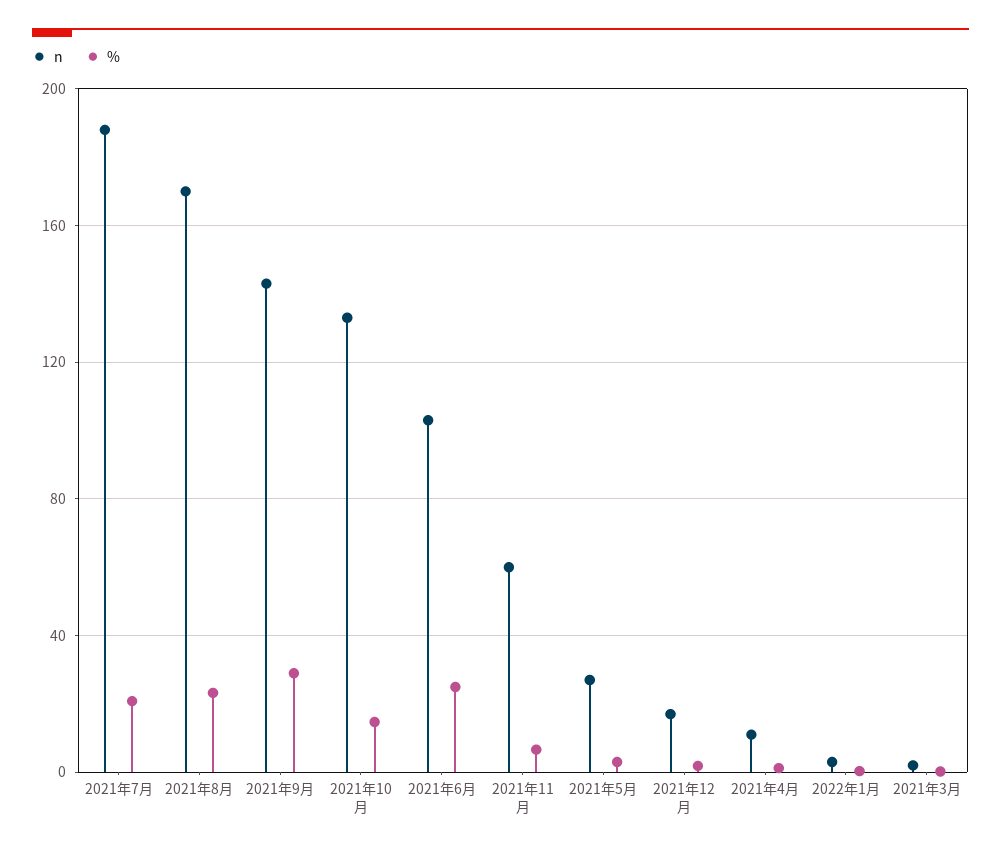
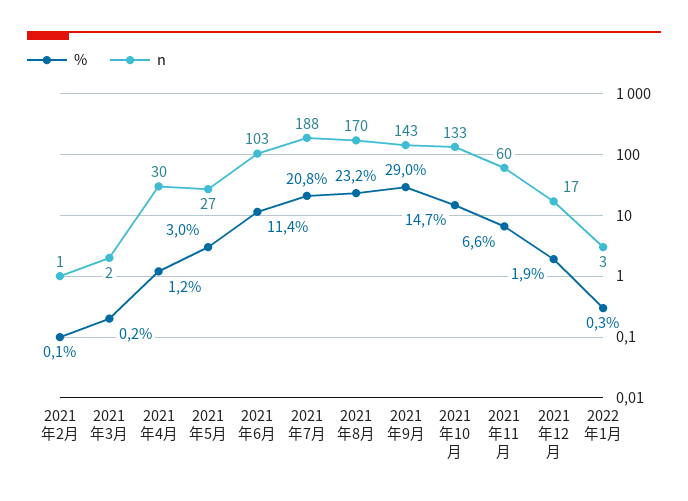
  {
    "n": {
      "2021年7月": 188,
      "2021年8月": 170,
      "2021年9月": 143,
      "2021年10月": 133,
      "2021年6月": 103,
      "2021年11月": 60,
      "2021年5月": 27,
      "2021年12月": 17,
-     "2021年4月": 10,
+     "2021年4月": 30,
      "2022年1月": 3,
-     "2021年3月": 2
+     "2021年3月": 2,
+     "2021年2月": 1
    },
    "%": {
      "2021年7月": 20.8,
      "2021年8月": 23.2,
      "2021年9月": 29,
      "2021年10月": 14.7,
-     "2021年6月": 25,
+     "2021年6月": 11.4,
      "2021年11月": 6.6,
      "2021年5月": 3,
      "2021年12月": 1.9,
      "2021年4月": 1.2,
      "2022年1月": 0.3,
-     "2021年3月": 0.2
+     "2021年3月": 0.2,
+     "2021年2月": 0.1
    }
  }

